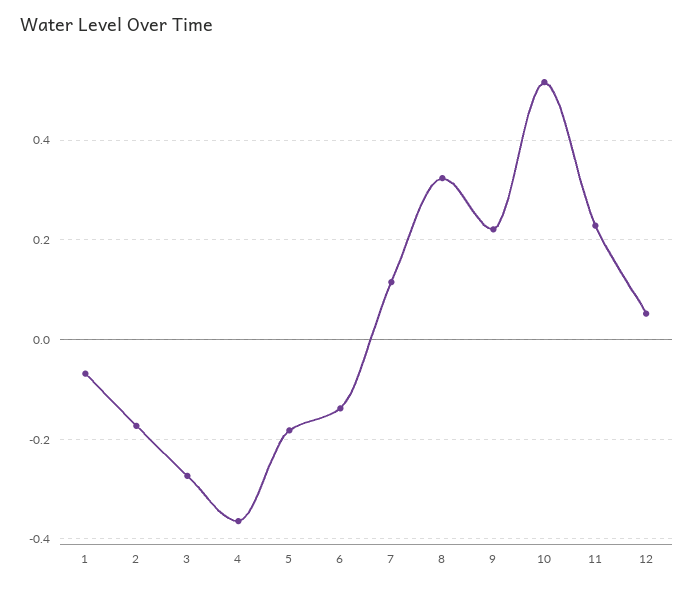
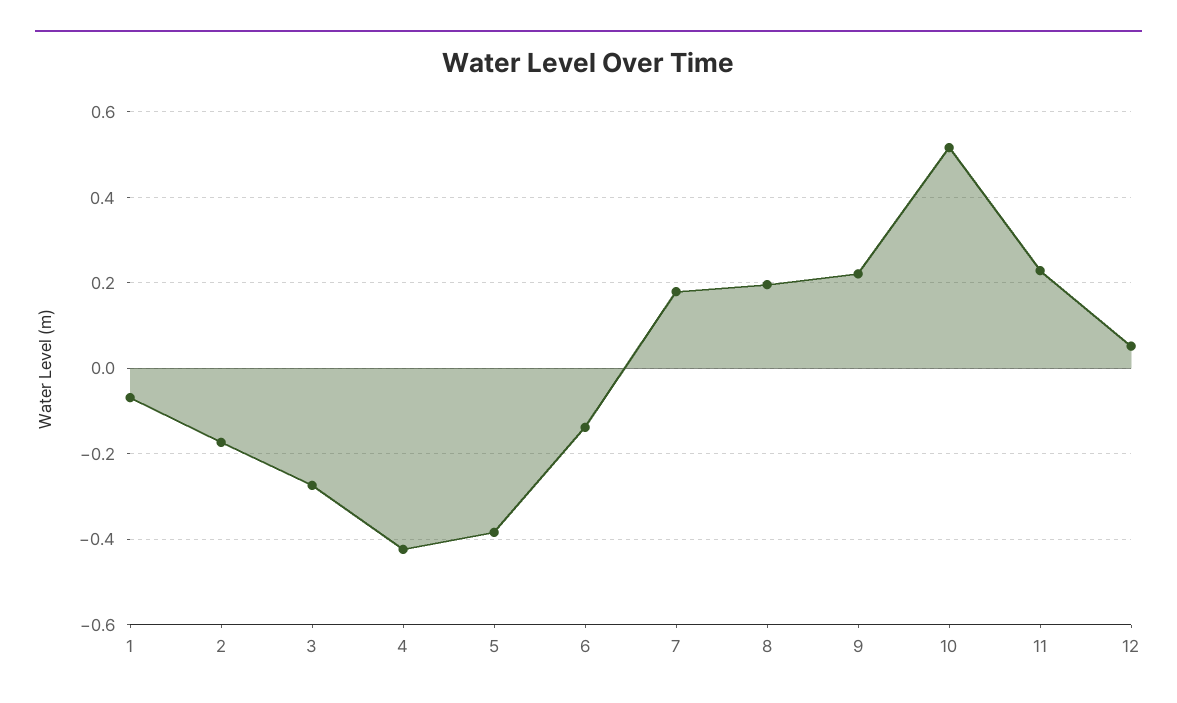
  {
    "1": -0.06,
    "2": -0.18,
    "3": -0.28,
-   "4": -0.36,
+   "4": -0.42,
-   "5": -0.18,
+   "5": -0.38,
    "6": -0.14,
-   "7": 0.12,
+   "7": 0.18,
-   "8": 0.32,
+   "8": 0.2,
    "9": 0.22,
    "10": 0.52,
    "11": 0.22,
    "12": 0.06
  }

